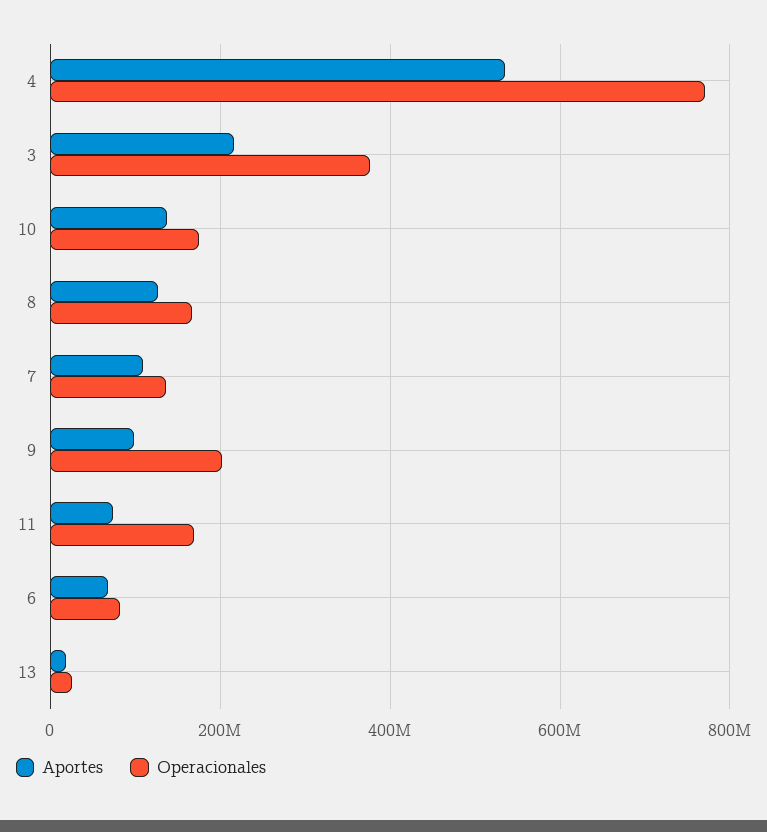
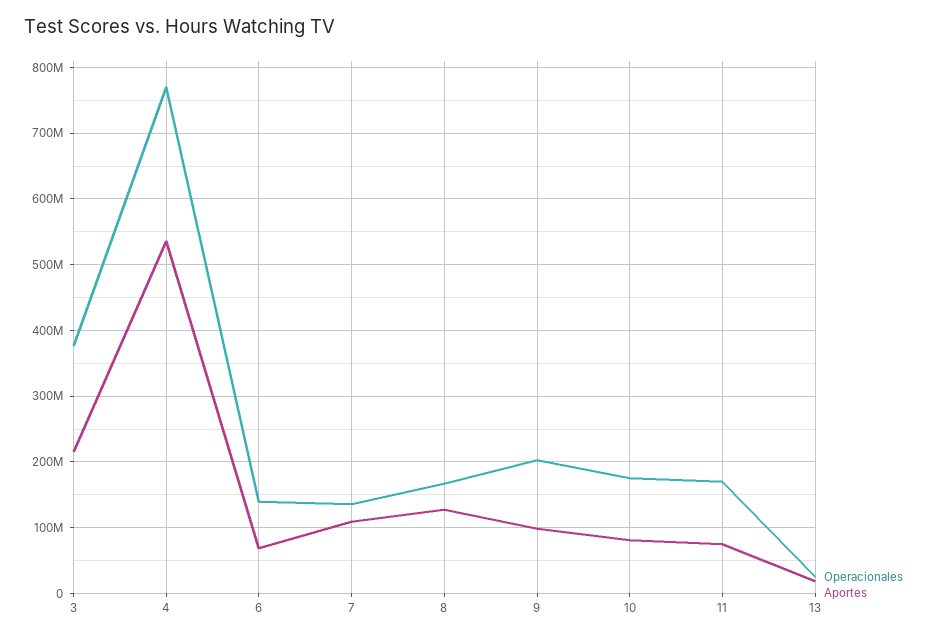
  {
    "Aportes": {
      "4": 540000000,
      "3": 220000000,
-     "10": 140000000,
+     "10": 80000000,
      "8": 130000000,
      "7": 110000000,
      "9": 100000000,
      "11": 70000000,
      "6": 70000000,
      "13": 20000000
    },
    "Operacionales": {
      "4": 770000000,
      "3": 380000000,
      "10": 180000000,
      "8": 170000000,
      "7": 140000000,
      "9": 200000000,
      "11": 170000000,
-     "6": 80000000,
+     "6": 140000000,
      "13": 30000000
    }
  }

